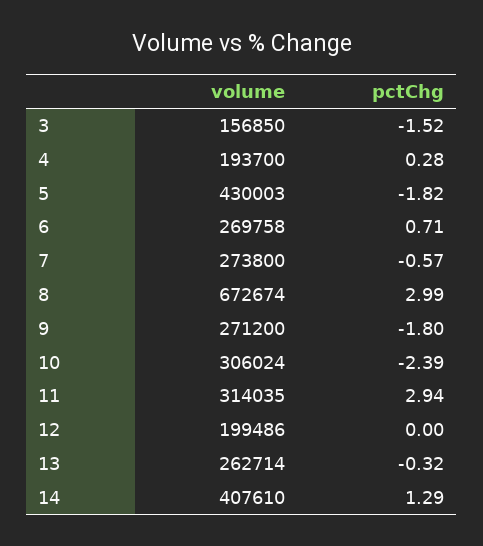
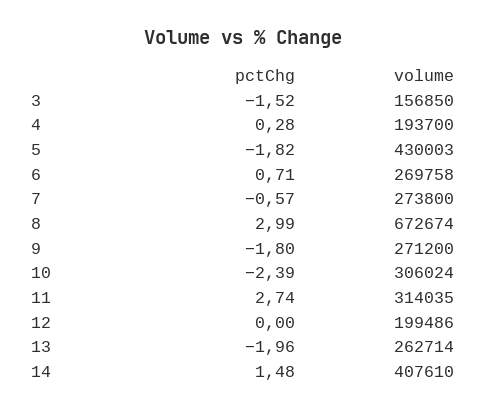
  {
    "volume": {
      "3": 156850,
      "4": 193700,
      "5": 430003,
      "6": 269758,
      "7": 273800,
      "8": 672674,
      "9": 271200,
      "10": 306024,
      "11": 314035,
      "12": 199486,
      "13": 262714,
      "14": 407610
    },
    "pctChg": {
      "3": -1.52,
      "4": 0.28,
      "5": -1.82,
      "6": 0.71,
      "7": -0.57,
      "8": 2.99,
      "9": -1.8,
      "10": -2.39,
-     "11": 2.94,
+     "11": 2.74,
      "12": 0,
-     "13": -0.32,
+     "13": -1.96,
-     "14": 1.29
+     "14": 1.48
    }
  }

